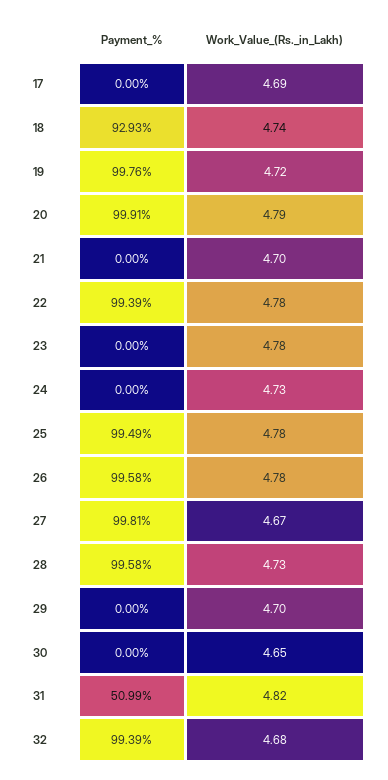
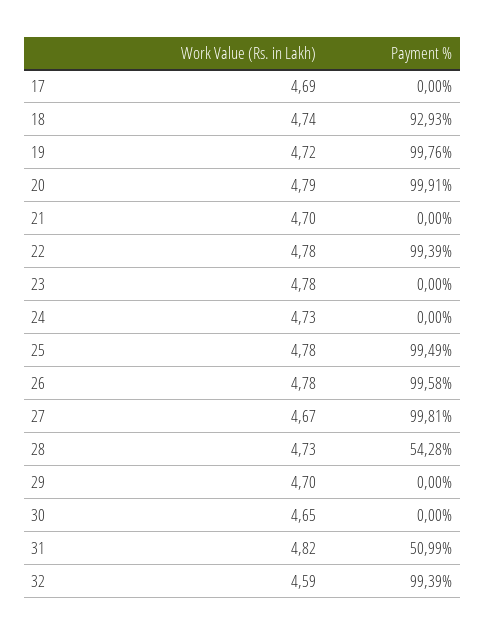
  {
    "Payment_%": {
      "17": 0,
      "18": 92.93,
      "19": 99.76,
      "20": 99.91,
      "21": 0,
      "22": 99.39,
      "23": 0,
      "24": 0,
      "25": 99.49,
      "26": 99.58,
      "27": 99.81,
-     "28": 99.58,
+     "28": 54.28,
      "29": 0,
      "30": 0,
      "31": 50.99,
      "32": 99.39
    },
    "Work_Value_(Rs._in_Lakh)": {
      "17": 4.69,
      "18": 4.74,
      "19": 4.72,
      "20": 4.79,
      "21": 4.7,
      "22": 4.78,
      "23": 4.78,
      "24": 4.73,
      "25": 4.78,
      "26": 4.78,
      "27": 4.67,
      "28": 4.73,
      "29": 4.7,
      "30": 4.65,
      "31": 4.82,
-     "32": 4.68
+     "32": 4.59
    }
  }

